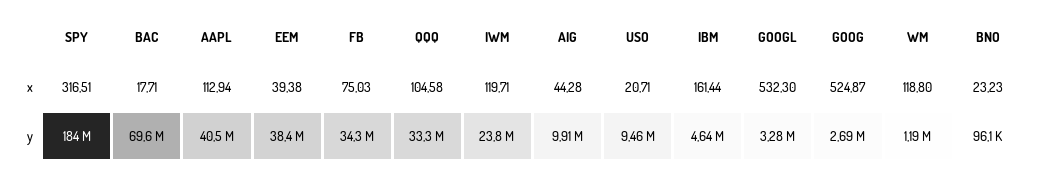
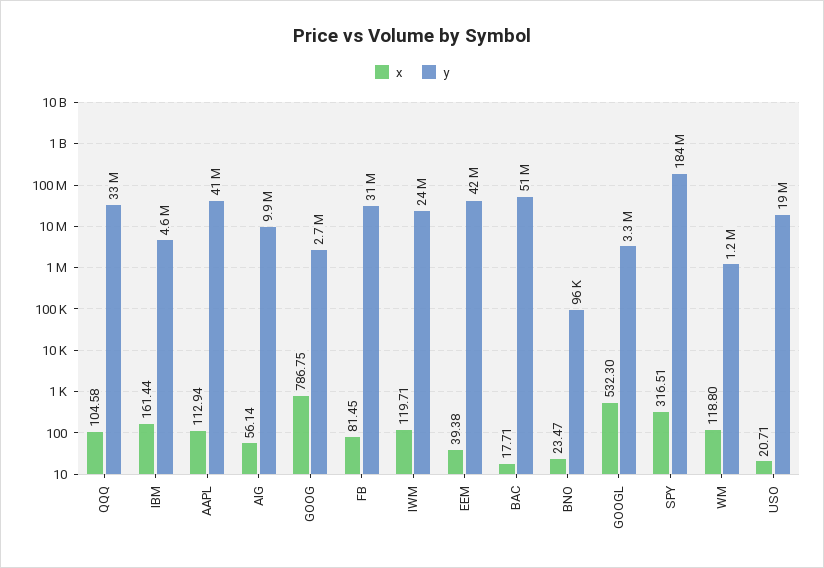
  {
    "x": {
      "SPY": 316.51,
      "BAC": 17.71,
      "AAPL": 112.94,
      "EEM": 39.38,
-     "FB": 75.03,
+     "FB": 81.45,
      "QQQ": 104.58,
      "IWM": 119.71,
-     "AIG": 44.28,
+     "AIG": 56.14,
      "USO": 20.71,
      "IBM": 161.44,
      "GOOGL": 532.3,
-     "GOOG": 524.87,
+     "GOOG": 786.75,
      "WM": 118.8,
-     "BNO": 23.23
+     "BNO": 23.47
    },
    "y": {
      "SPY": 184000000,
-     "BAC": 69600000,
+     "BAC": 51000000,
      "AAPL": 40500000,
-     "EEM": 38400000,
+     "EEM": 42000000,
-     "FB": 34300000,
+     "FB": 31000000,
      "QQQ": 33300000,
      "IWM": 23800000,
      "AIG": 9910000,
-     "USO": 9460000,
+     "USO": 19000000,
      "IBM": 4640000,
      "GOOGL": 3280000,
      "GOOG": 2690000,
      "WM": 1190000,
      "BNO": 96100
    }
  }

